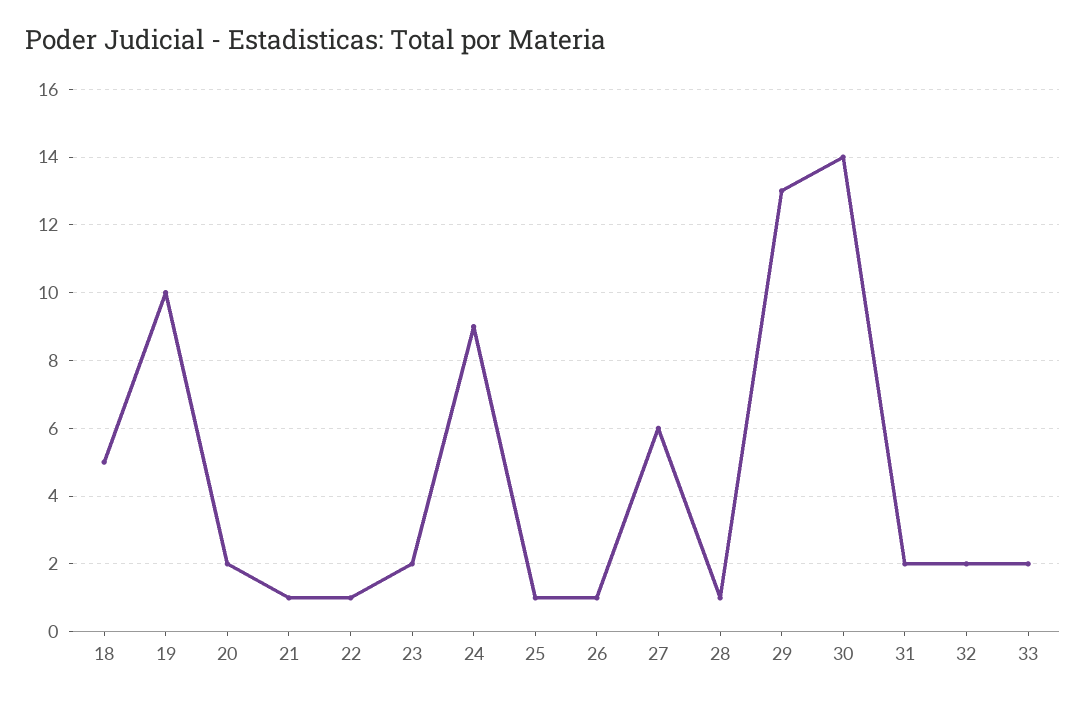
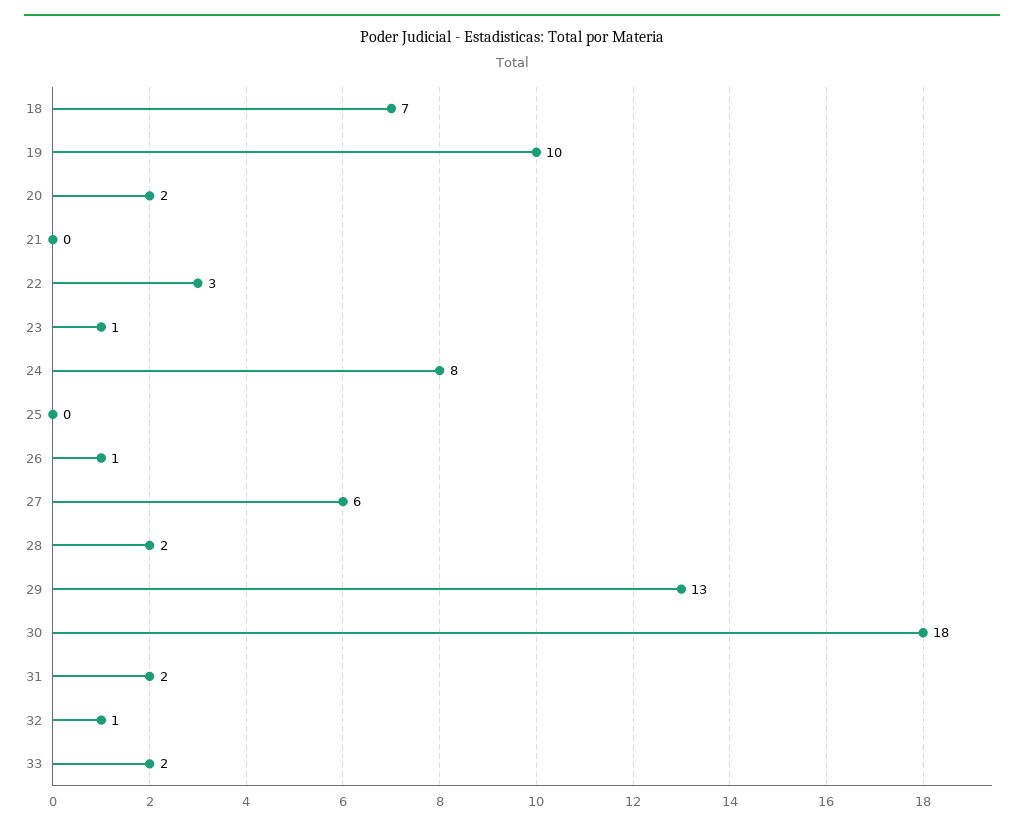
  {
-   "18": 5,
+   "18": 7,
    "19": 10,
    "20": 2,
-   "21": 1,
+   "21": 0,
-   "22": 1,
+   "22": 3,
-   "23": 2,
+   "23": 1,
-   "24": 9,
+   "24": 8,
-   "25": 1,
+   "25": 0,
    "26": 1,
    "27": 6,
-   "28": 1,
+   "28": 2,
    "29": 13,
-   "30": 14,
+   "30": 18,
    "31": 2,
-   "32": 2,
+   "32": 1,
    "33": 2
  }

